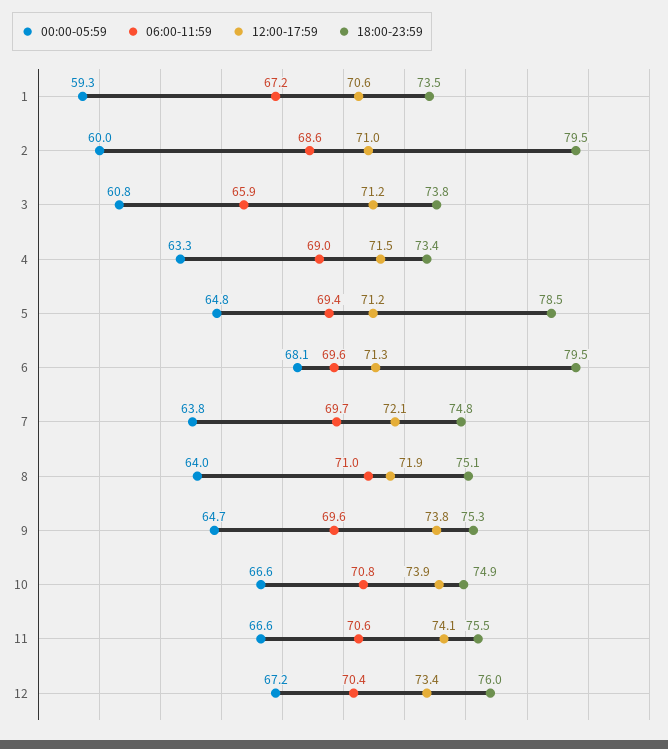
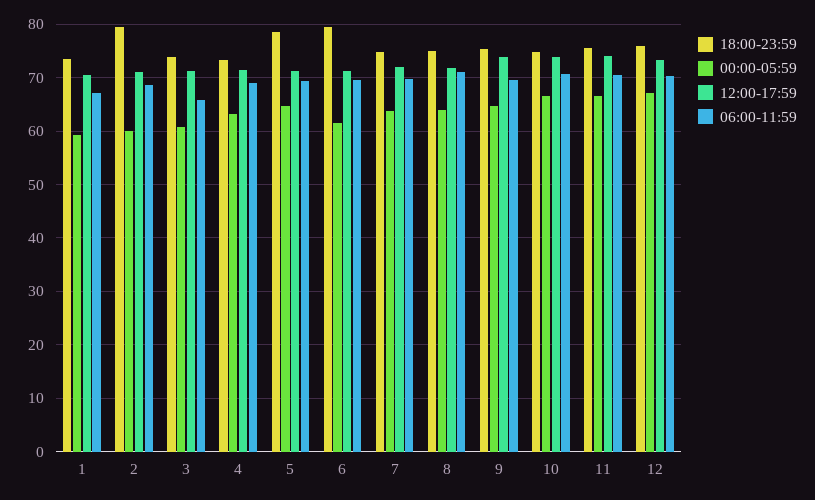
  {
    "00:00-05:59": {
      "1": 59.3,
      "2": 60,
      "3": 60.8,
      "4": 63.3,
      "5": 64.8,
-     "6": 68.1,
+     "6": 62,
      "7": 63.8,
      "8": 64,
      "9": 64.7,
      "10": 66.6,
      "11": 66.6,
      "12": 67.2
    },
    "06:00-11:59": {
      "1": 67.2,
      "2": 68.6,
      "3": 65.9,
      "4": 69,
      "5": 69.4,
      "6": 69.6,
      "7": 69.7,
      "8": 71,
      "9": 69.6,
      "10": 70.8,
      "11": 70.6,
      "12": 70.4
    },
    "12:00-17:59": {
      "1": 70.6,
      "2": 71,
      "3": 71.2,
      "4": 71.5,
      "5": 71.2,
      "6": 71.3,
      "7": 72.1,
      "8": 71.9,
      "9": 73.8,
      "10": 73.9,
      "11": 74.1,
      "12": 73.4
    },
    "18:00-23:59": {
      "1": 73.5,
      "2": 79.5,
      "3": 73.8,
      "4": 73.4,
      "5": 78.5,
      "6": 79.5,
      "7": 74.8,
      "8": 75.1,
      "9": 75.3,
      "10": 74.9,
      "11": 75.5,
      "12": 76
    }
  }

